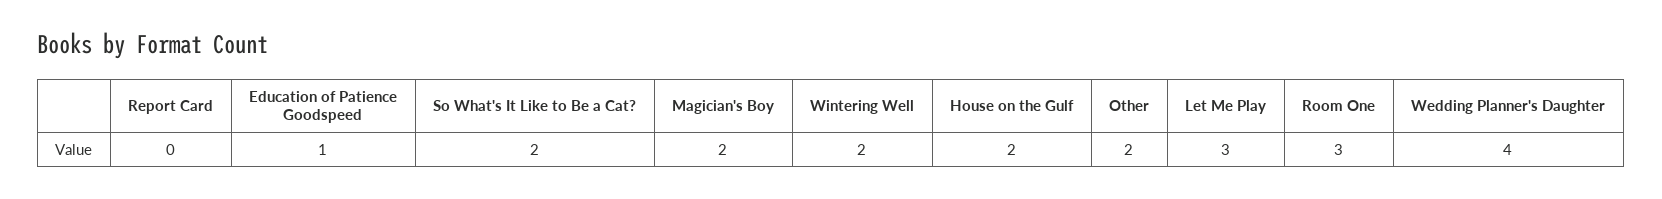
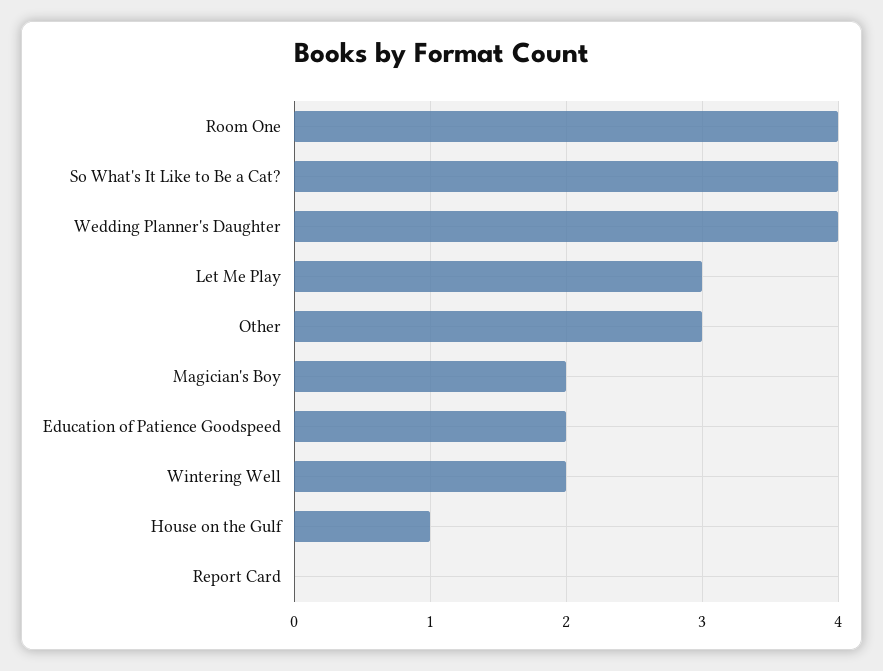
  {
    "Report Card": 0,
-   "Education of Patience Goodspeed": 1,
+   "Education of Patience Goodspeed": 2,
-   "So What's It Like to Be a Cat?": 2,
+   "So What's It Like to Be a Cat?": 4,
    "Magician's Boy": 2,
    "Wintering Well": 2,
-   "House on the Gulf": 2,
+   "House on the Gulf": 1,
-   "Other": 2,
+   "Other": 3,
    "Let Me Play": 3,
-   "Room One": 3,
+   "Room One": 4,
    "Wedding Planner's Daughter": 4
  }

